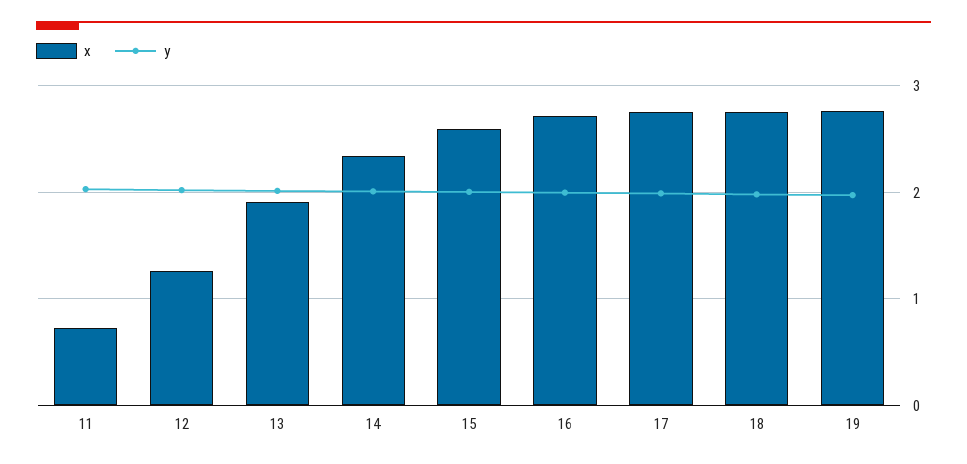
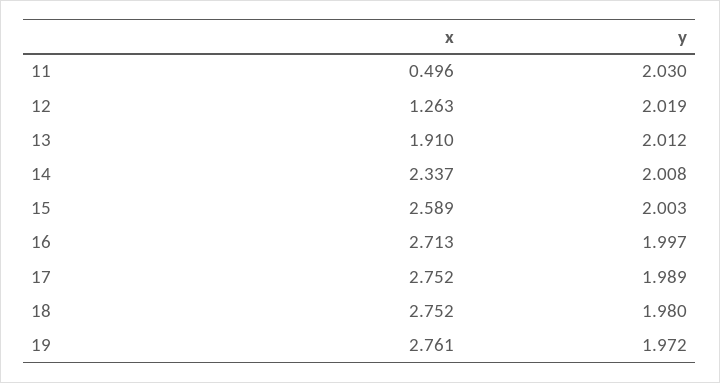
  {
    "x": {
-     "11": 0.7,
+     "11": 0.496,
      "12": 1.263,
      "13": 1.91,
      "14": 2.337,
      "15": 2.589,
      "16": 2.713,
      "17": 2.752,
      "18": 2.752,
      "19": 2.761
    },
    "y": {
      "11": 2.03,
      "12": 2.019,
      "13": 2.012,
      "14": 2.008,
      "15": 2.003,
      "16": 1.997,
      "17": 1.989,
      "18": 1.98,
      "19": 1.972
    }
  }

